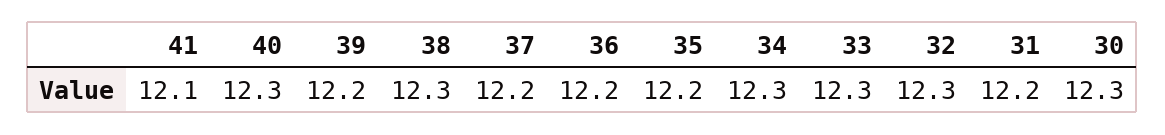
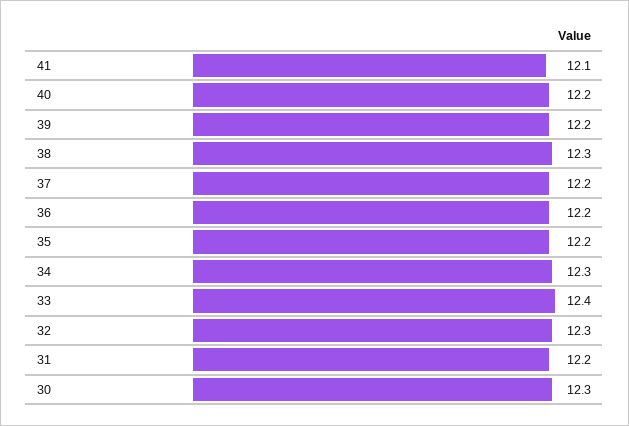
  {
    "41": 12.1,
-   "40": 12.3,
+   "40": 12.2,
    "39": 12.2,
    "38": 12.3,
    "37": 12.2,
    "36": 12.2,
    "35": 12.2,
    "34": 12.3,
-   "33": 12.3,
+   "33": 12.4,
    "32": 12.3,
    "31": 12.2,
    "30": 12.3
  }

